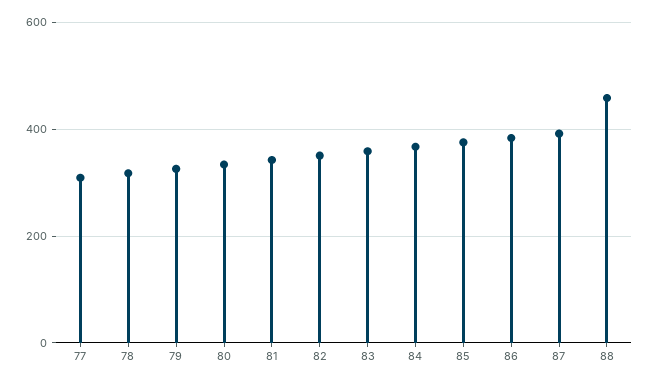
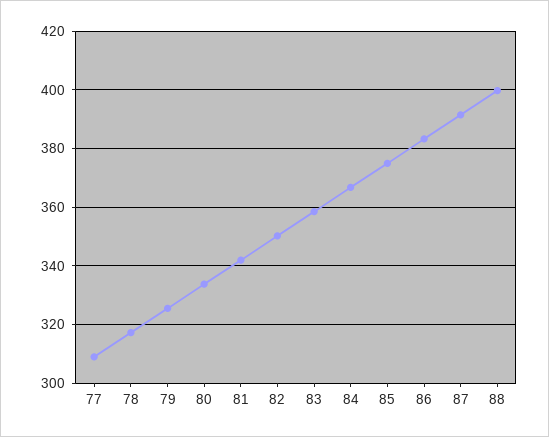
  {
    "77": 310,
    "78": 317.5,
    "79": 325,
    "80": 335,
    "81": 342.5,
    "82": 350,
    "83": 357.5,
    "84": 367.5,
    "85": 375,
    "86": 382.5,
    "87": 392.5,
-   "88": 460
+   "88": 400
  }

